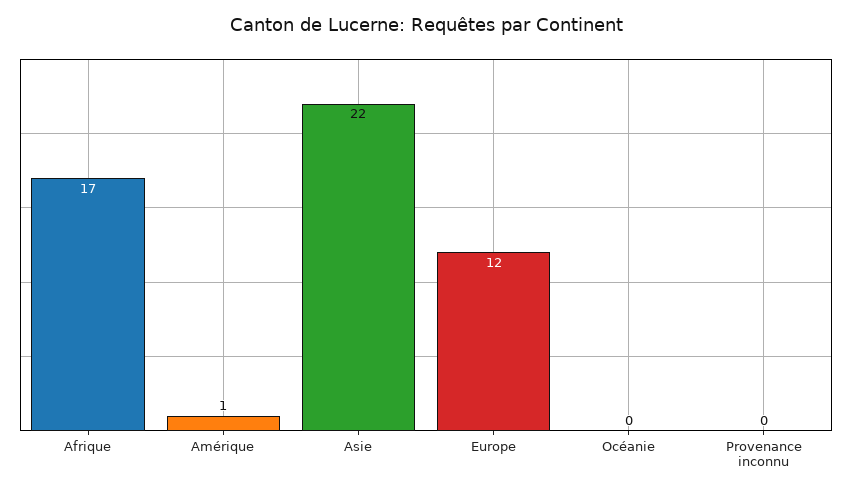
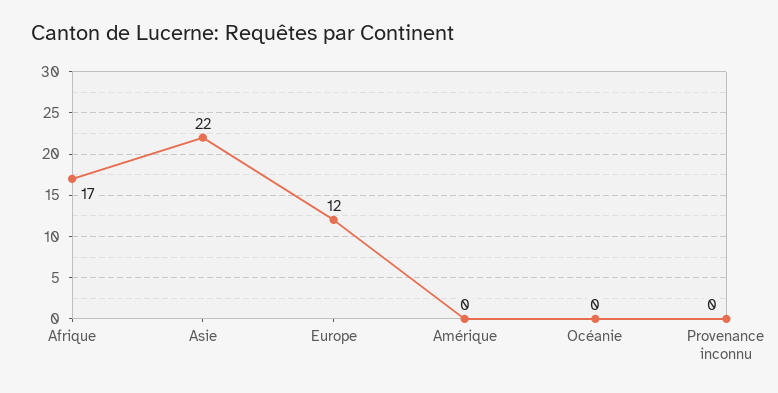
  {
    "Afrique": 17,
-   "Amérique": 1,
+   "Amérique": 0,
    "Asie": 22,
    "Europe": 12,
    "Océanie": 0,
    "Provenance inconnu": 0
  }

